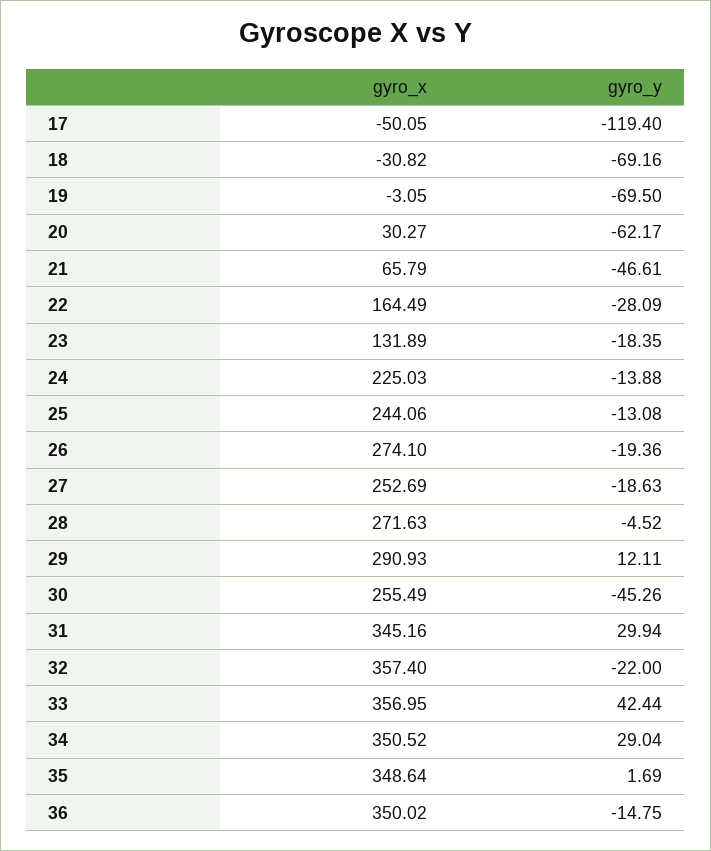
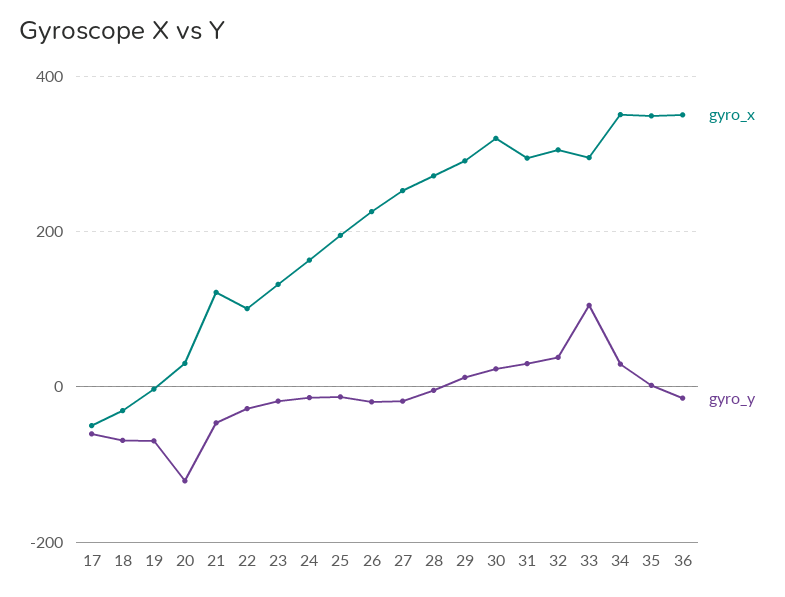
  {
    "gyro_x": {
      "17": -50.05,
      "18": -30.82,
      "19": -3.05,
      "20": 30.27,
-     "21": 65.79,
+     "21": 120,
-     "22": 164.49,
+     "22": 100,
      "23": 131.89,
-     "24": 225.03,
+     "24": 160,
-     "25": 244.06,
+     "25": 200,
-     "26": 274.1,
+     "26": 220,
      "27": 252.69,
      "28": 271.63,
      "29": 290.93,
-     "30": 255.49,
+     "30": 320,
-     "31": 345.16,
+     "31": 300,
-     "32": 357.4,
+     "32": 300,
-     "33": 356.95,
+     "33": 300,
      "34": 350.52,
      "35": 348.64,
      "36": 350.02
    },
    "gyro_y": {
-     "17": -119.4,
+     "17": -60,
      "18": -69.16,
      "19": -69.5,
-     "20": -62.17,
+     "20": -120,
      "21": -46.61,
      "22": -28.09,
      "23": -18.35,
      "24": -13.88,
      "25": -13.08,
      "26": -19.36,
      "27": -18.63,
      "28": -4.52,
      "29": 12.11,
-     "30": -45.26,
+     "30": 20,
      "31": 29.94,
-     "32": -22,
+     "32": 40,
-     "33": 42.44,
+     "33": 100,
      "34": 29.04,
      "35": 1.69,
      "36": -14.75
    }
  }

